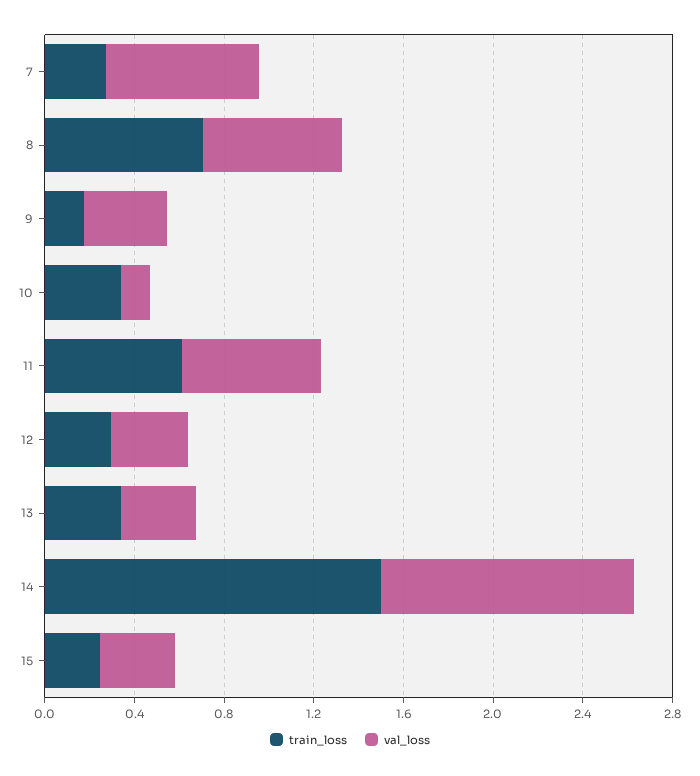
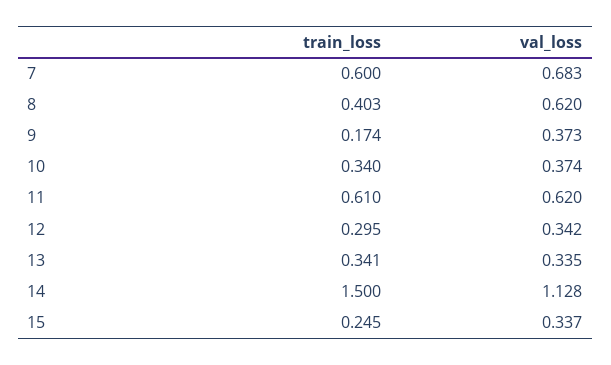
  {
    "train_loss": {
-     "7": 0.3,
+     "7": 0.6,
-     "8": 0.7,
+     "8": 0.403,
      "9": 0.174,
      "10": 0.34,
      "11": 0.61,
      "12": 0.295,
      "13": 0.341,
      "14": 1.5,
      "15": 0.245
    },
    "val_loss": {
      "7": 0.683,
      "8": 0.62,
      "9": 0.373,
-     "10": 0.1,
+     "10": 0.374,
      "11": 0.62,
      "12": 0.342,
      "13": 0.335,
      "14": 1.128,
      "15": 0.337
    }
  }

